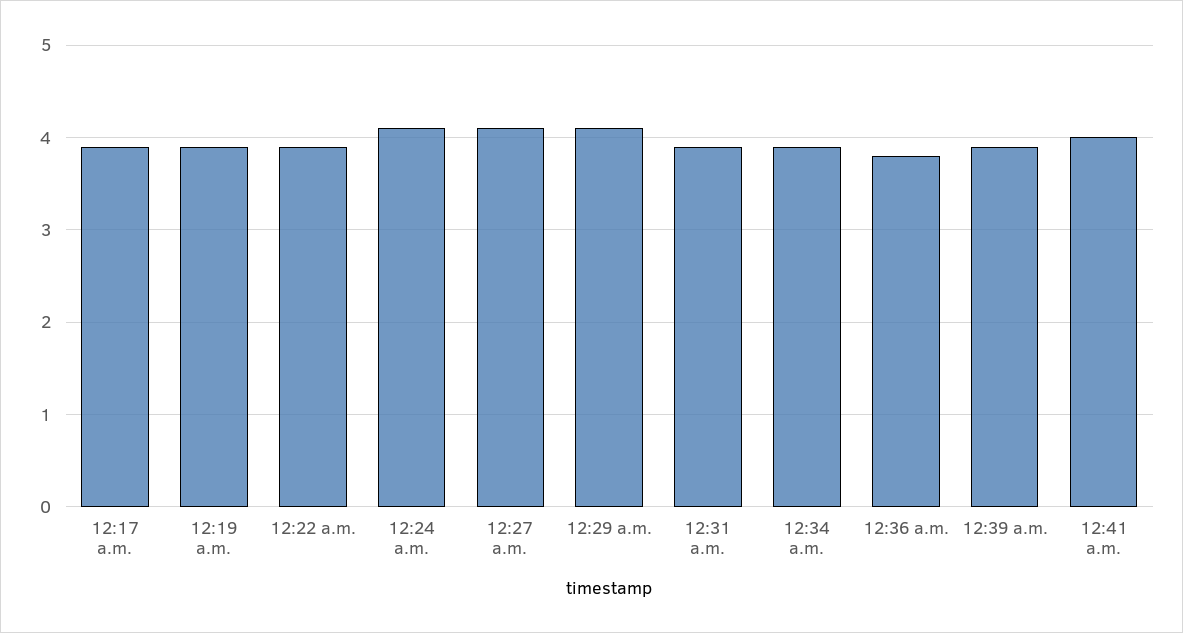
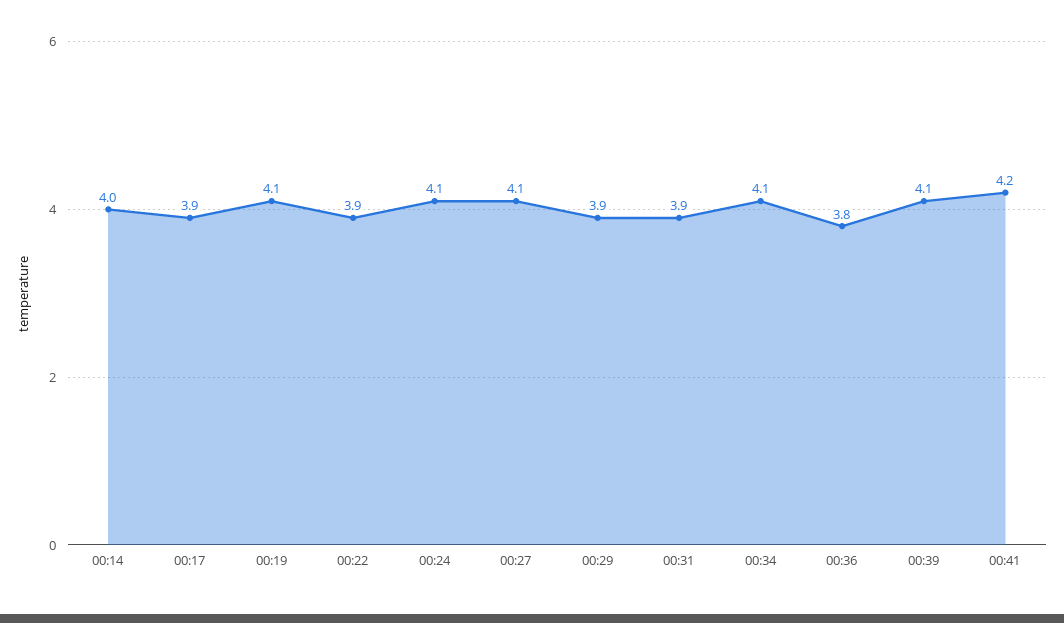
  {
    "12:17 a.m.": 3.9,
-   "12:19 a.m.": 3.9,
+   "12:19 a.m.": 4.1,
    "12:22 a.m.": 3.9,
    "12:24 a.m.": 4.1,
    "12:27 a.m.": 4.1,
-   "12:29 a.m.": 4.1,
+   "12:29 a.m.": 3.9,
    "12:31 a.m.": 3.9,
-   "12:34 a.m.": 3.9,
+   "12:34 a.m.": 4.1,
    "12:36 a.m.": 3.8,
-   "12:39 a.m.": 3.9,
+   "12:39 a.m.": 4.1,
-   "12:41 a.m.": 4
+   "12:41 a.m.": 4.2,
+   "00:14": 4
  }

